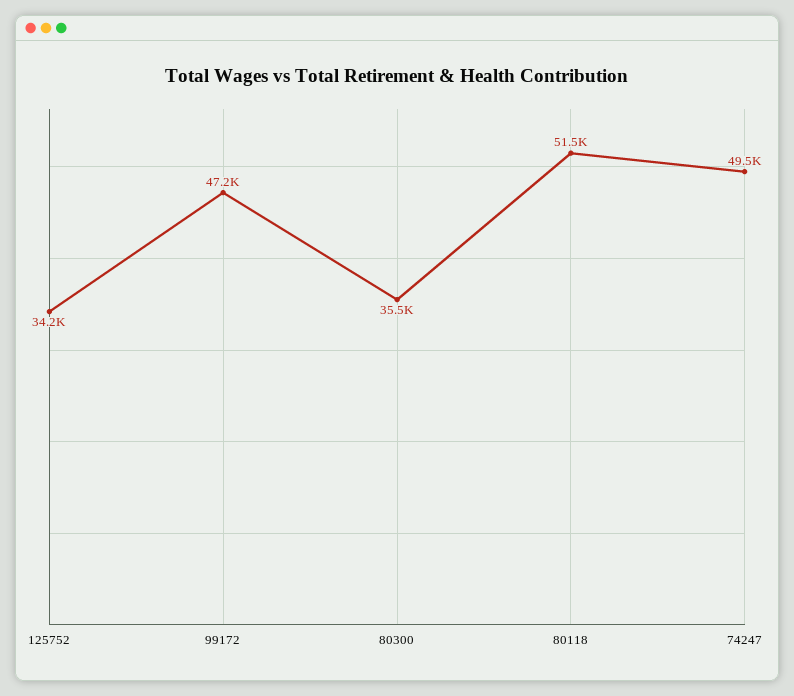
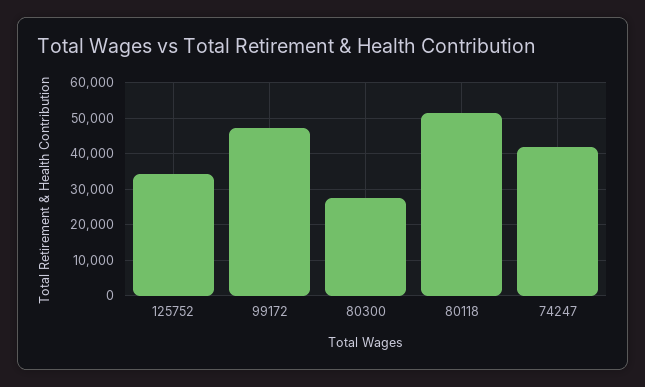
  {
    "125752": 34200,
    "99172": 47200,
-   "80300": 35500,
+   "80300": 28000,
    "80118": 51500,
-   "74247": 49500
+   "74247": 42000
  }

